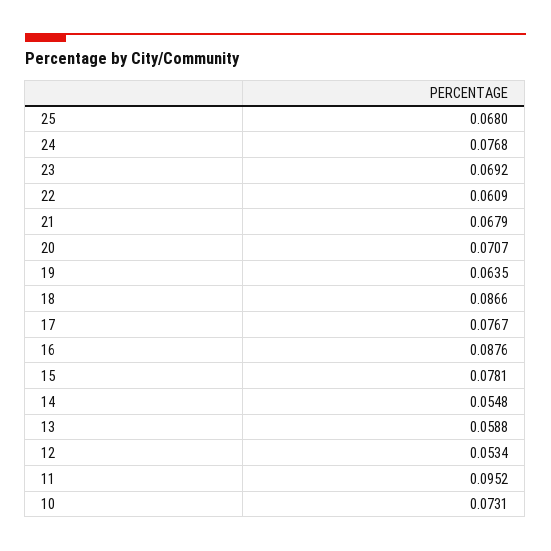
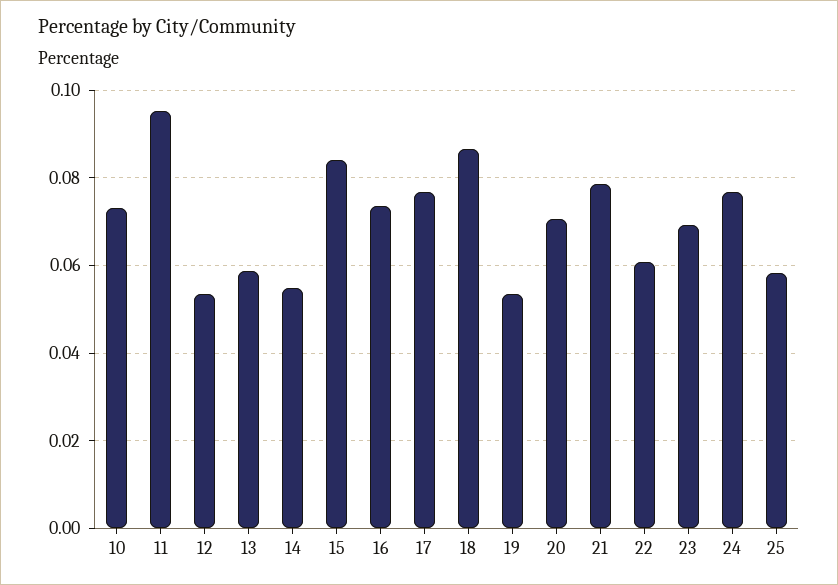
  {
-   "25": 0.068,
+   "25": 0.058,
    "24": 0.0768,
    "23": 0.0692,
    "22": 0.0609,
-   "21": 0.0679,
+   "21": 0.078,
    "20": 0.0707,
-   "19": 0.0635,
+   "19": 0.054,
    "18": 0.0866,
    "17": 0.0767,
-   "16": 0.0876,
+   "16": 0.074,
-   "15": 0.0781,
+   "15": 0.084,
    "14": 0.0548,
    "13": 0.0588,
    "12": 0.0534,
    "11": 0.0952,
    "10": 0.0731
  }

